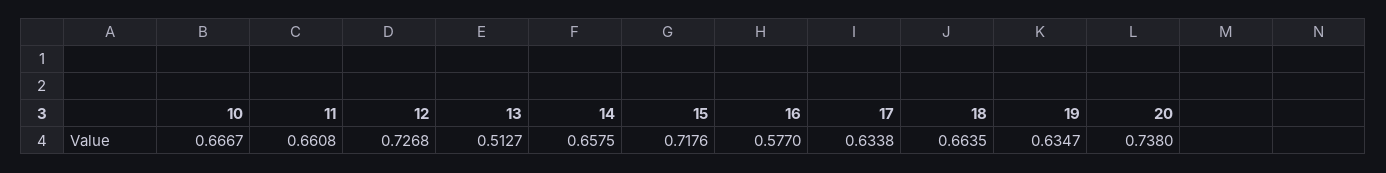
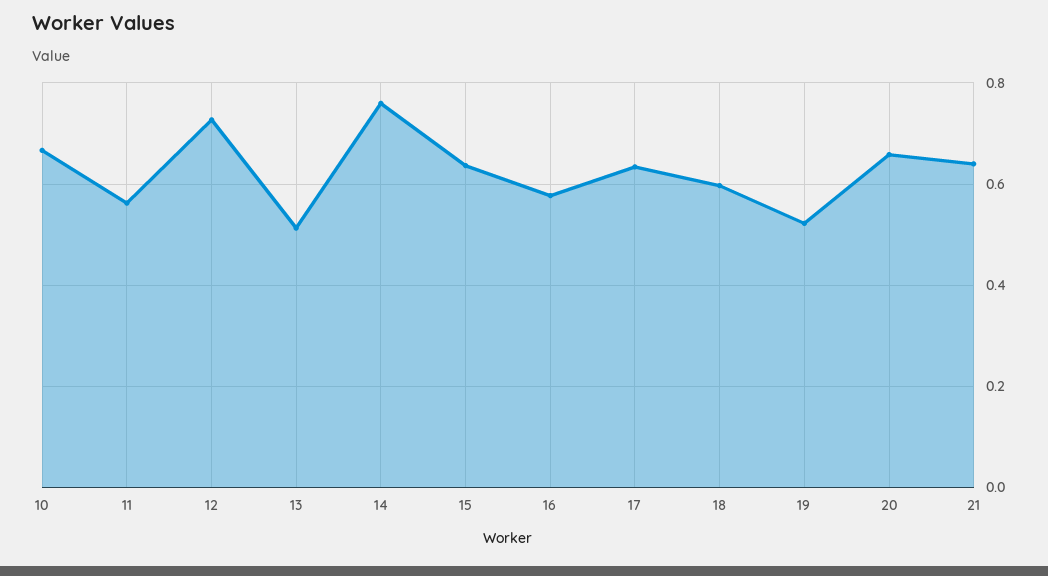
  {
    "10": 0.6667,
-   "11": 0.6608,
+   "11": 0.56,
    "12": 0.7268,
    "13": 0.5127,
-   "14": 0.6575,
+   "14": 0.76,
-   "15": 0.7176,
+   "15": 0.64,
    "16": 0.577,
    "17": 0.6338,
-   "18": 0.6635,
+   "18": 0.6,
-   "19": 0.6347,
+   "19": 0.52,
-   "20": 0.738
+   "20": 0.66,
+   "21": 0.64
  }

